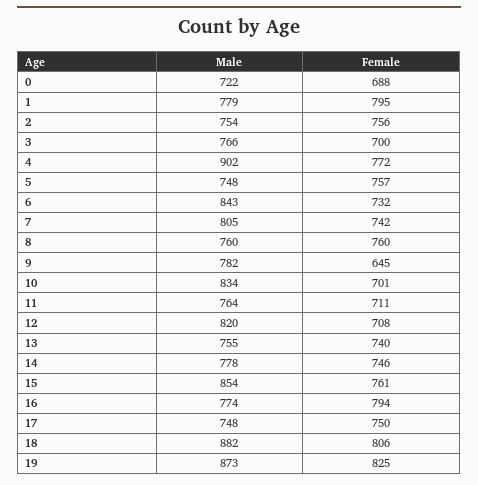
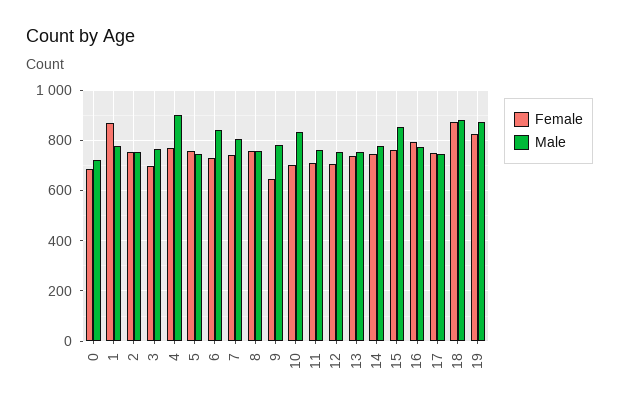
  {
    "Male": {
      "0": 722,
      "1": 779,
      "2": 754,
      "3": 766,
      "4": 902,
      "5": 748,
      "6": 843,
      "7": 805,
      "8": 760,
      "9": 782,
      "10": 834,
      "11": 764,
-     "12": 820,
+     "12": 750,
      "13": 755,
      "14": 778,
      "15": 854,
      "16": 774,
      "17": 748,
      "18": 882,
      "19": 873
    },
    "Female": {
      "0": 688,
-     "1": 795,
+     "1": 875,
      "2": 756,
      "3": 700,
      "4": 772,
      "5": 757,
      "6": 732,
      "7": 742,
      "8": 760,
      "9": 645,
      "10": 701,
      "11": 711,
      "12": 708,
      "13": 740,
      "14": 746,
      "15": 761,
      "16": 794,
      "17": 750,
-     "18": 806,
+     "18": 875,
      "19": 825
    }
  }

